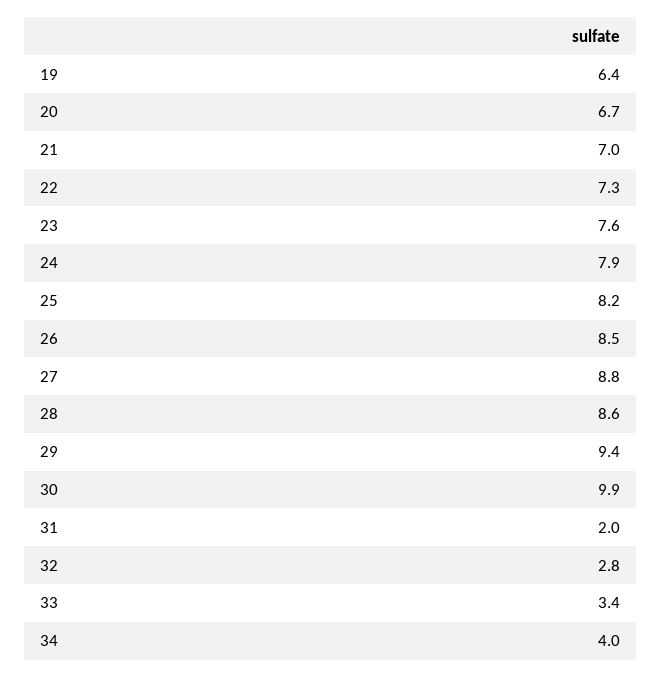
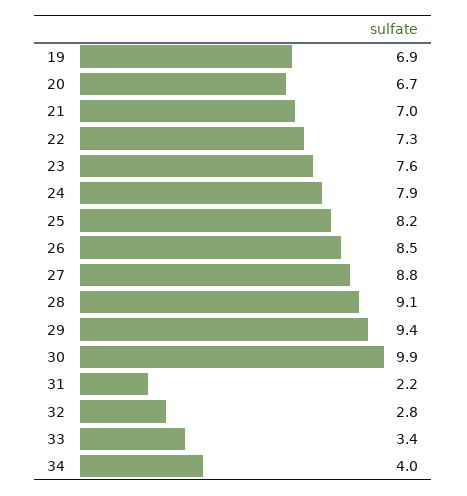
  {
-   "19": 6.4,
+   "19": 6.9,
    "20": 6.7,
    "21": 7,
    "22": 7.3,
    "23": 7.6,
    "24": 7.9,
    "25": 8.2,
    "26": 8.5,
    "27": 8.8,
-   "28": 8.6,
+   "28": 9.1,
    "29": 9.4,
    "30": 9.9,
-   "31": 2,
+   "31": 2.2,
    "32": 2.8,
    "33": 3.4,
    "34": 4
  }

